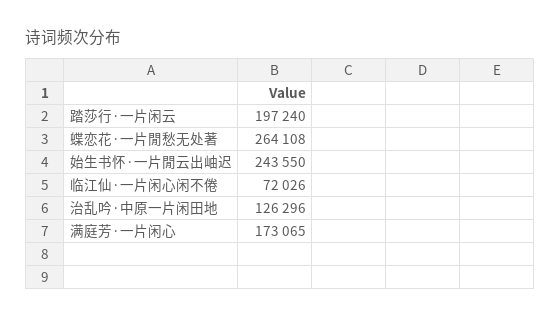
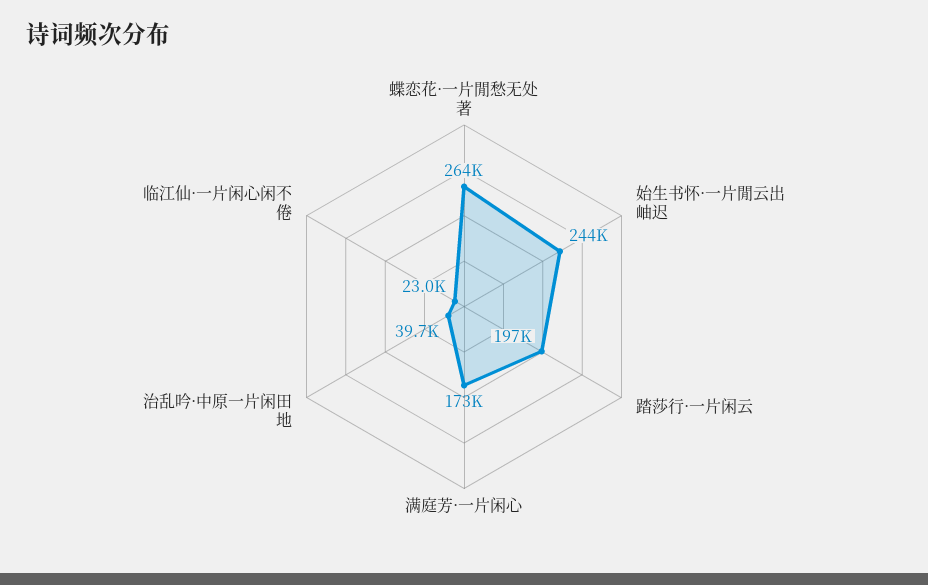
  {
    "踏莎行·一片闲云": 197240,
    "蝶恋花·一片閒愁无处著": 264108,
    "始生书怀·一片閒云出岫迟": 243550,
-   "临江仙·一片闲心闲不倦": 72026,
+   "临江仙·一片闲心闲不倦": 23000,
-   "治乱吟·中原一片闲田地": 126296,
+   "治乱吟·中原一片闲田地": 39700,
    "满庭芳·一片闲心": 173065
  }

